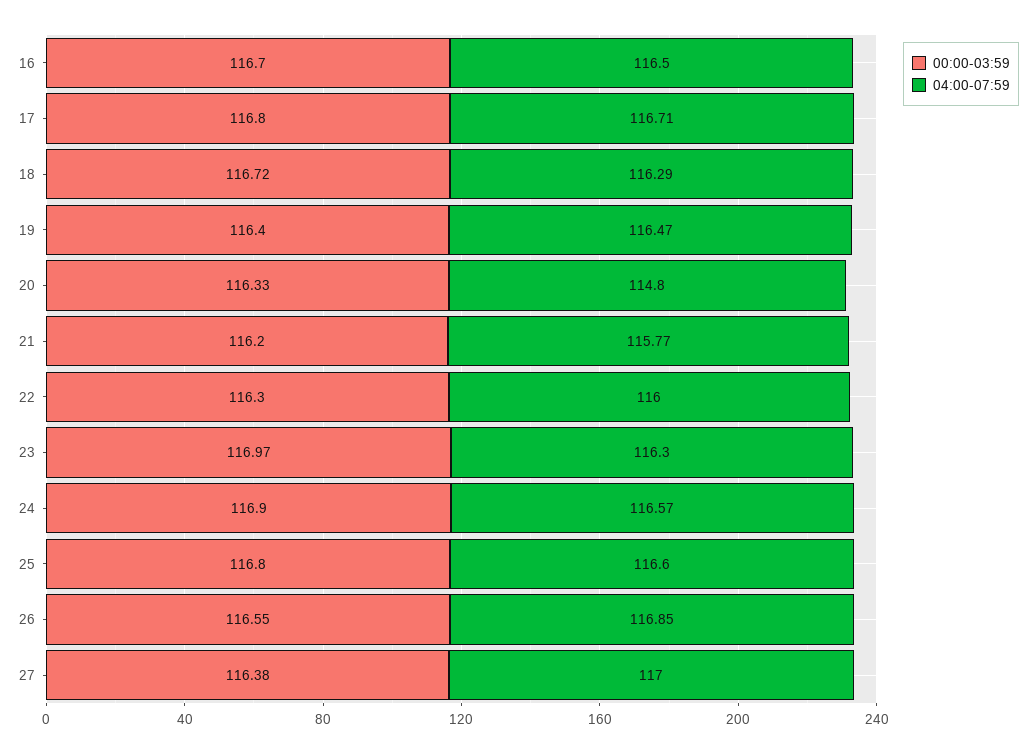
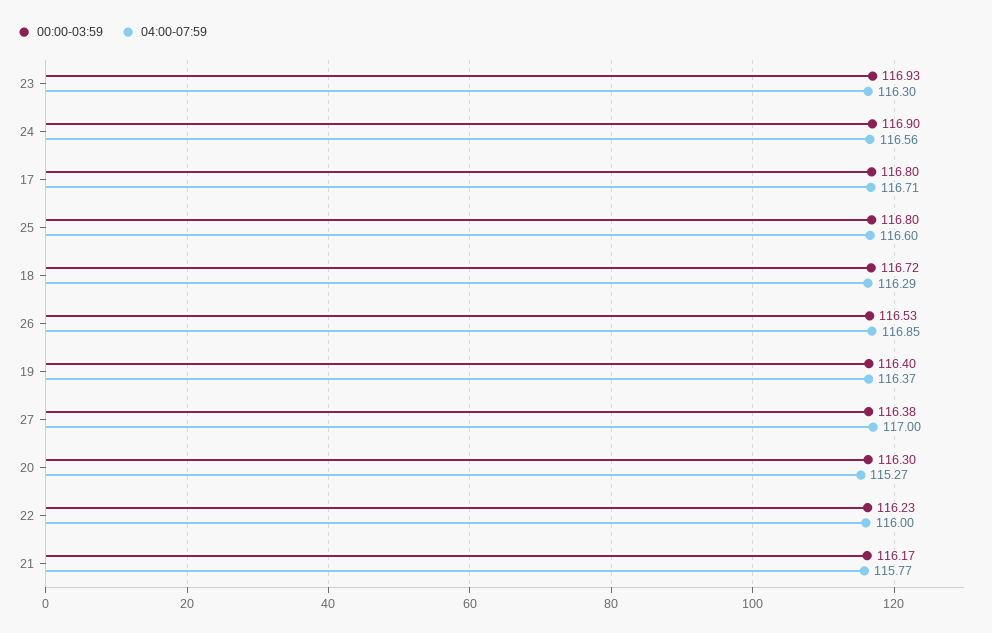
  {
    "00:00-03:59": {
-     "16": 116.7,
      "17": 116.8,
      "18": 116.72,
      "19": 116.4,
-     "20": 116.33,
+     "20": 116.3,
-     "21": 116.2,
+     "21": 116.17,
-     "22": 116.3,
+     "22": 116.23,
-     "23": 116.97,
+     "23": 116.93,
      "24": 116.9,
      "25": 116.8,
-     "26": 116.55,
+     "26": 116.53,
      "27": 116.38
    },
    "04:00-07:59": {
-     "16": 116.5,
      "17": 116.71,
      "18": 116.29,
-     "19": 116.47,
+     "19": 116.37,
-     "20": 114.8,
+     "20": 115.27,
      "21": 115.77,
      "22": 116,
      "23": 116.3,
-     "24": 116.57,
+     "24": 116.56,
      "25": 116.6,
      "26": 116.85,
      "27": 117
    }
  }

